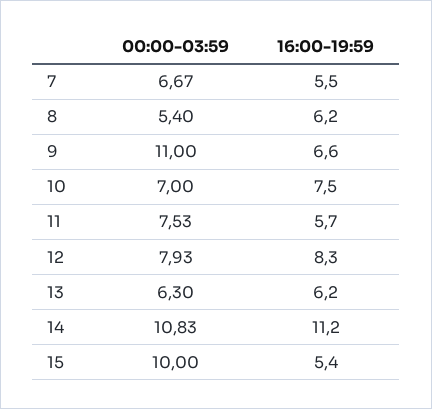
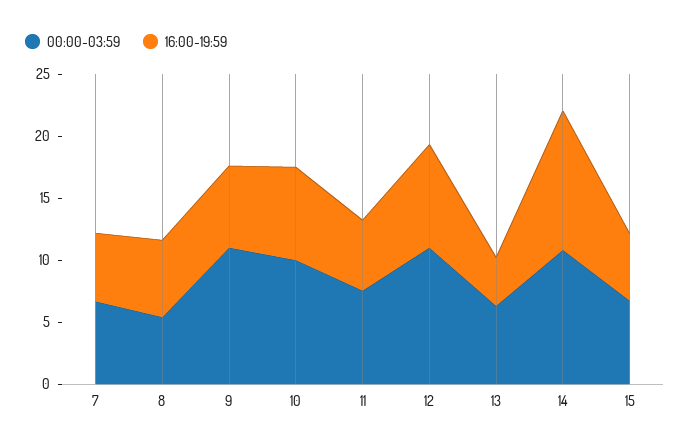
  {
    "00:00-03:59": {
      "7": 6.67,
      "8": 5.4,
      "9": 11,
-     "10": 7,
+     "10": 10,
      "11": 7.53,
-     "12": 7.93,
+     "12": 11,
      "13": 6.3,
      "14": 10.83,
-     "15": 10
+     "15": 7
    },
    "16:00-19:59": {
      "7": 5.5,
      "8": 6.2,
      "9": 6.6,
      "10": 7.5,
      "11": 5.7,
      "12": 8.3,
-     "13": 6.2,
+     "13": 4,
      "14": 11.2,
      "15": 5.4
    }
  }

